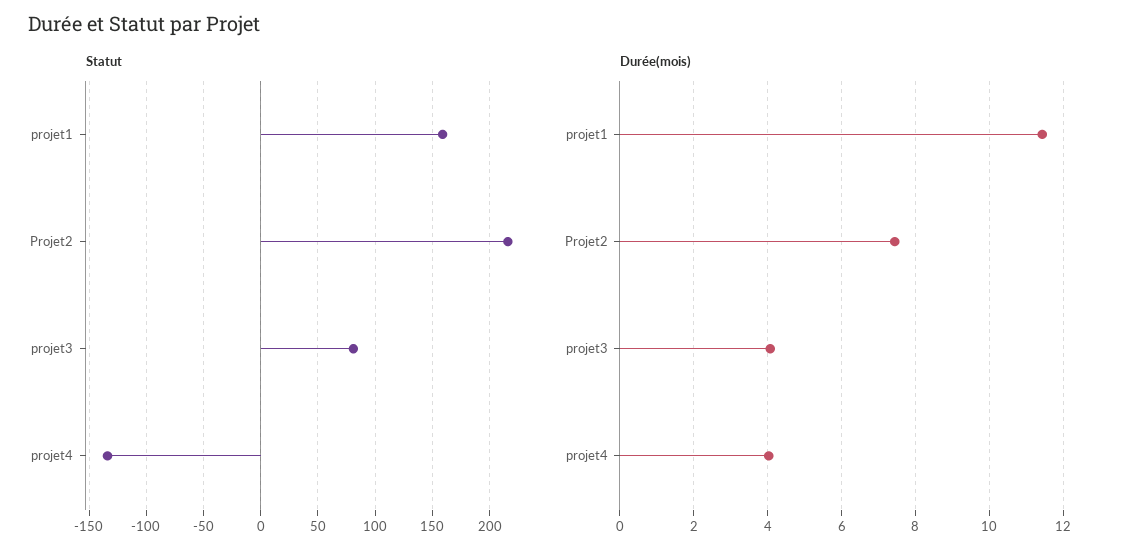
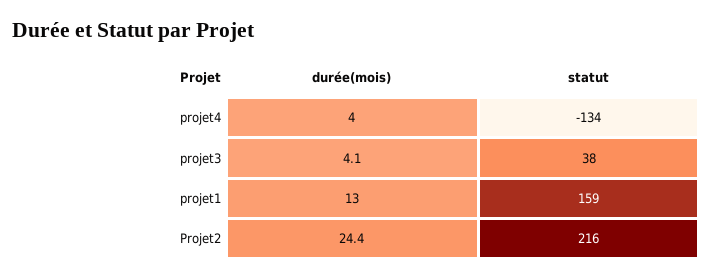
  {
    "Statut": {
      "projet1": 159,
      "Projet2": 216,
-     "projet3": 80,
+     "projet3": 38,
      "projet4": -134
    },
    "Durée(mois)": {
-     "projet1": 11.4,
+     "projet1": 13,
-     "Projet2": 7.4,
+     "Projet2": 24.4,
      "projet3": 4.1,
      "projet4": 4
    }
  }

